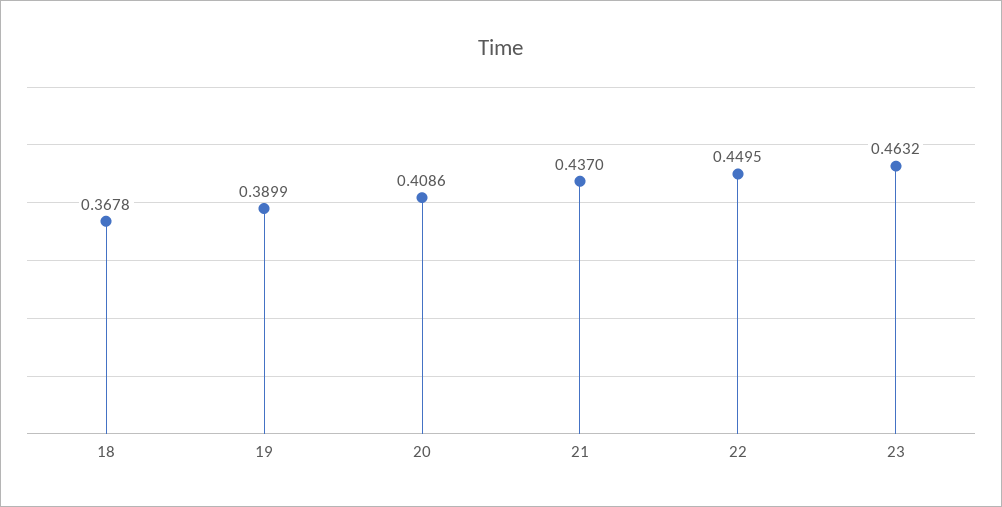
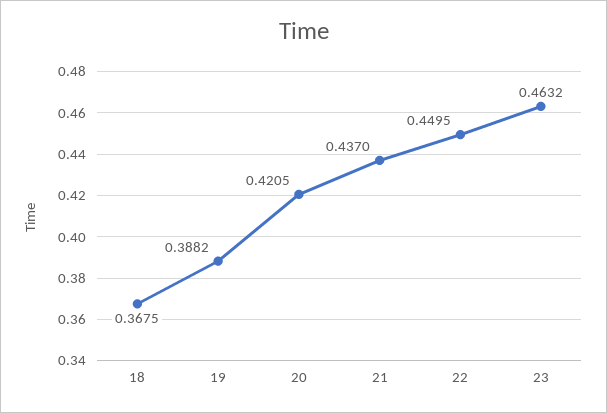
  {
-   "18": 0.3678,
+   "18": 0.3675,
-   "19": 0.3899,
+   "19": 0.3882,
-   "20": 0.4086,
+   "20": 0.4205,
    "21": 0.437,
    "22": 0.4495,
    "23": 0.4632
  }

